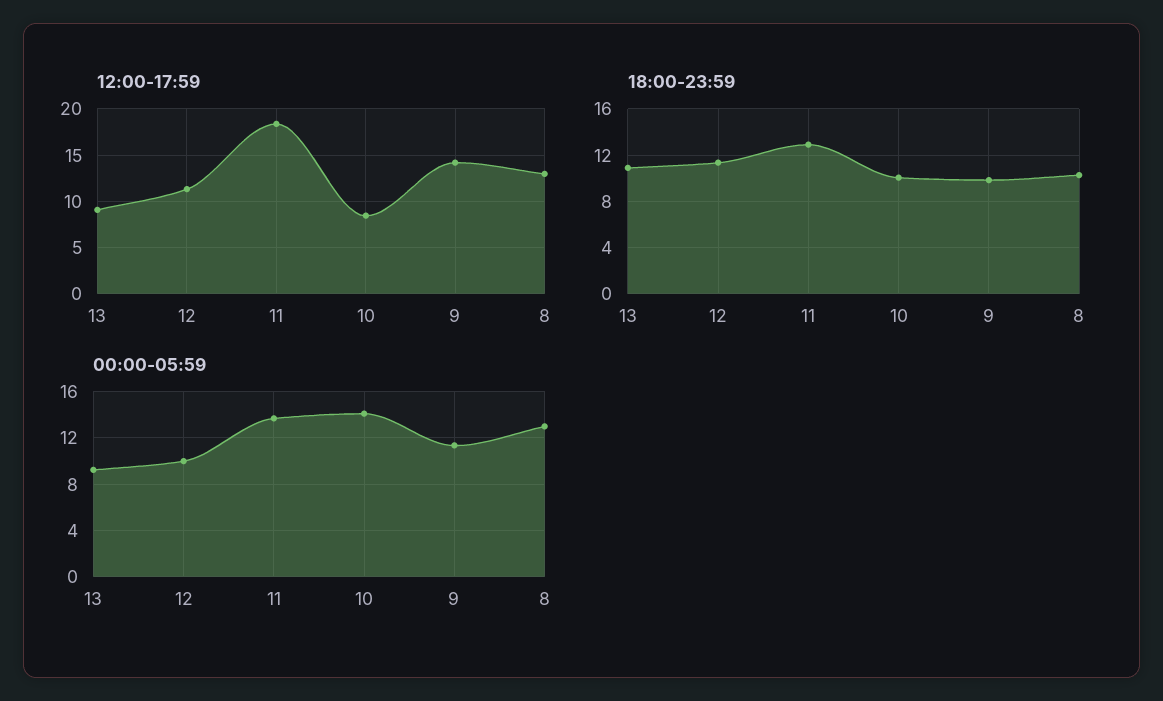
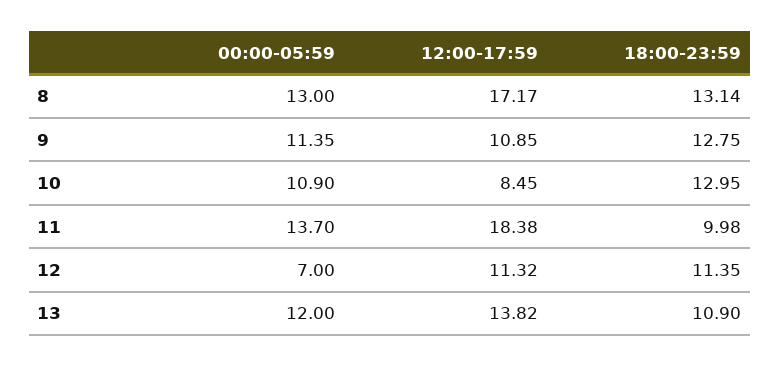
  {
    "12:00-17:59": {
-     "13": 9,
+     "13": 13.82,
      "12": 11.32,
      "11": 18.38,
      "10": 8.45,
-     "9": 14,
+     "9": 10.85,
-     "8": 13
+     "8": 17.17
    },
    "18:00-23:59": {
      "13": 10.9,
      "12": 11.35,
-     "11": 13,
+     "11": 9.98,
-     "10": 10,
+     "10": 12.95,
-     "9": 10,
+     "9": 12.75,
-     "8": 10
+     "8": 13.14
    },
    "00:00-05:59": {
-     "13": 9,
+     "13": 12,
-     "12": 10,
+     "12": 7,
      "11": 13.7,
-     "10": 14,
+     "10": 10.9,
      "9": 11.35,
      "8": 13
    }
  }

